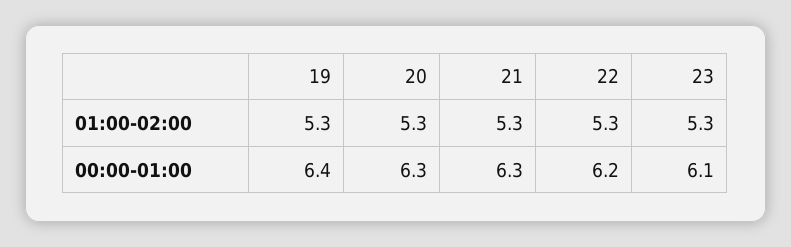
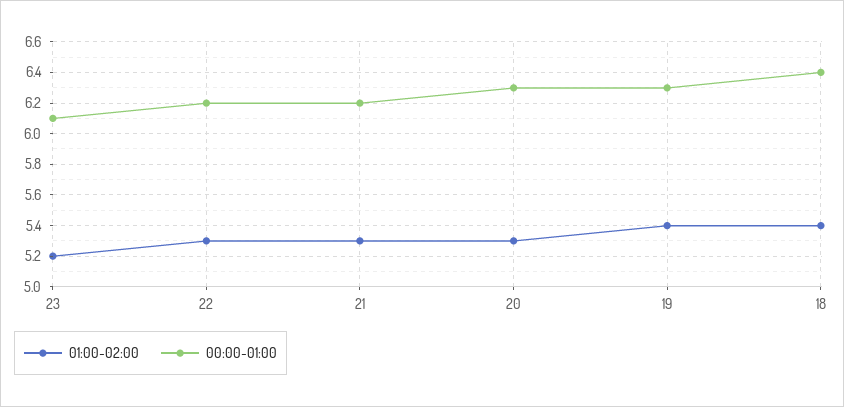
  {
    "01:00-02:00": {
-     "19": 5.3,
+     "19": 5.4,
      "20": 5.3,
      "21": 5.3,
      "22": 5.3,
-     "23": 5.3
+     "23": 5.2,
+     "18": 5.4
    },
    "00:00-01:00": {
-     "19": 6.4,
+     "19": 6.3,
      "20": 6.3,
-     "21": 6.3,
+     "21": 6.2,
      "22": 6.2,
-     "23": 6.1
+     "23": 6.1,
+     "18": 6.4
    }
  }

